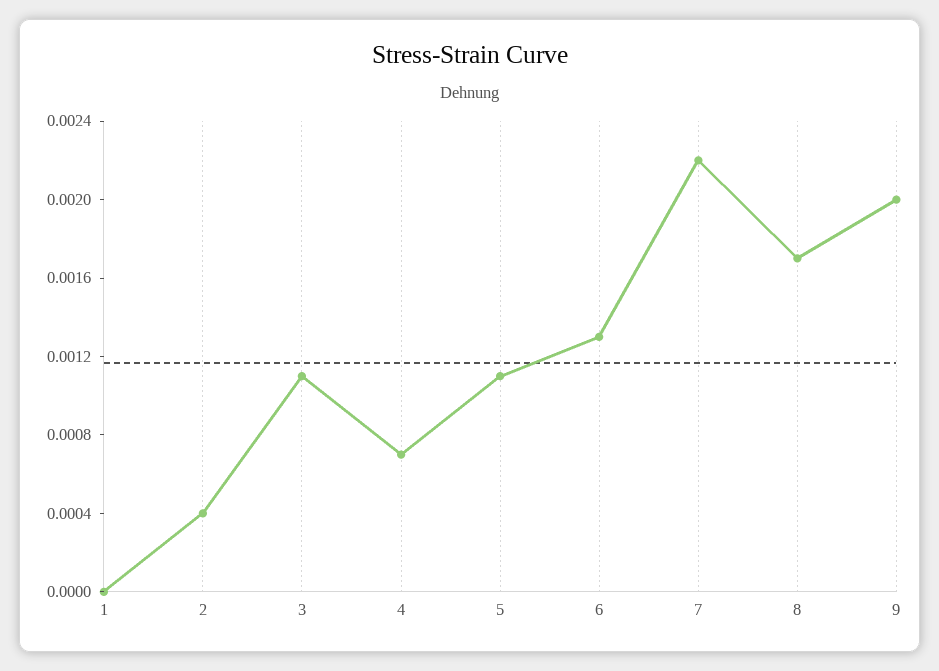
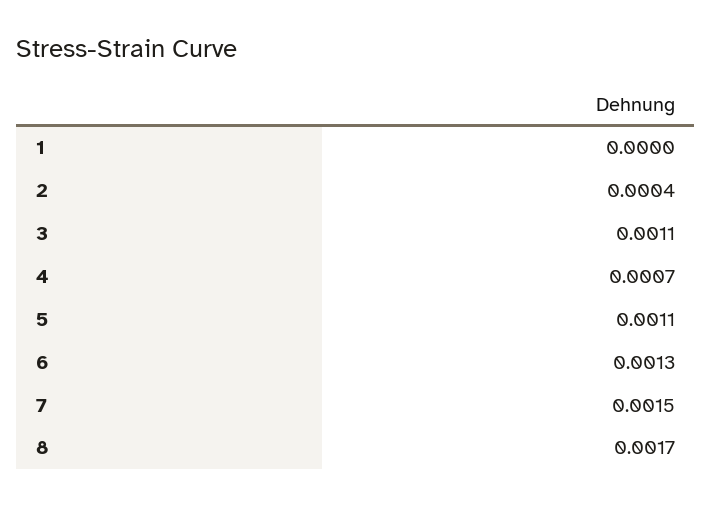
  {
    "1": 0,
    "2": 0.0004,
    "3": 0.0011,
    "4": 0.0007,
    "5": 0.0011,
    "6": 0.0013,
-   "7": 0.0022,
+   "7": 0.0015,
-   "8": 0.0017,
+   "8": 0.0017
-   "9": 0.002
  }

